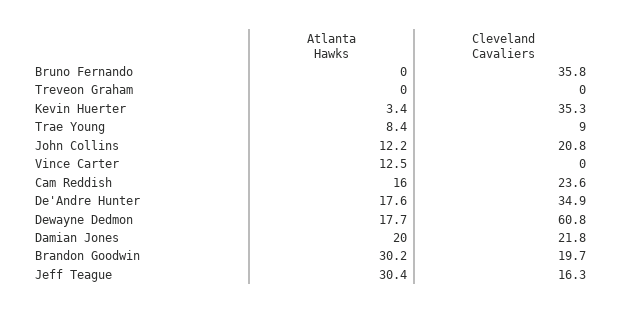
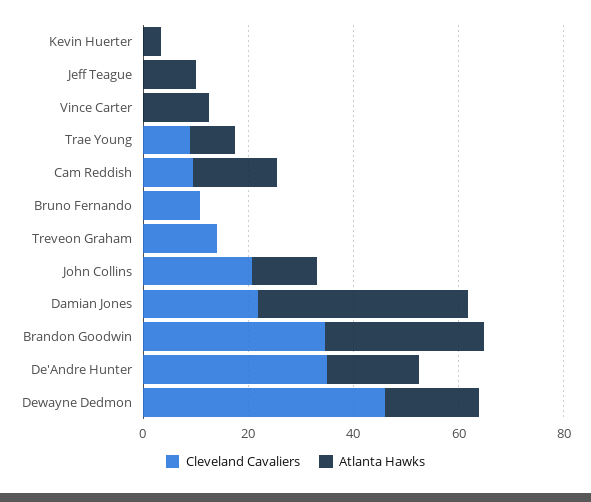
  {
    "Atlanta Hawks": {
      "Bruno Fernando": 0,
      "Treveon Graham": 0,
      "Kevin Huerter": 3.4,
      "Trae Young": 8.4,
      "John Collins": 12.2,
      "Vince Carter": 12.5,
      "Cam Reddish": 16,
      "De'Andre Hunter": 17.6,
      "Dewayne Dedmon": 17.7,
-     "Damian Jones": 20,
+     "Damian Jones": 40,
      "Brandon Goodwin": 30.2,
-     "Jeff Teague": 30.4
+     "Jeff Teague": 10
    },
    "Cleveland Cavaliers": {
-     "Bruno Fernando": 35.8,
+     "Bruno Fernando": 10,
-     "Treveon Graham": 0,
+     "Treveon Graham": 15,
-     "Kevin Huerter": 35.3,
+     "Kevin Huerter": 0,
      "Trae Young": 9,
      "John Collins": 20.8,
      "Vince Carter": 0,
-     "Cam Reddish": 23.6,
+     "Cam Reddish": 10,
      "De'Andre Hunter": 34.9,
-     "Dewayne Dedmon": 60.8,
+     "Dewayne Dedmon": 45,
      "Damian Jones": 21.8,
-     "Brandon Goodwin": 19.7,
+     "Brandon Goodwin": 35,
-     "Jeff Teague": 16.3
+     "Jeff Teague": 0
    }
  }

